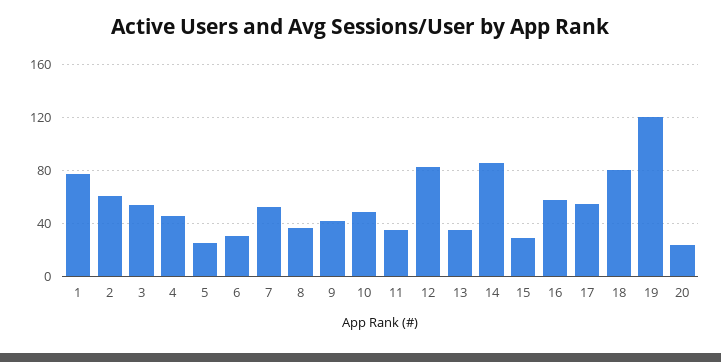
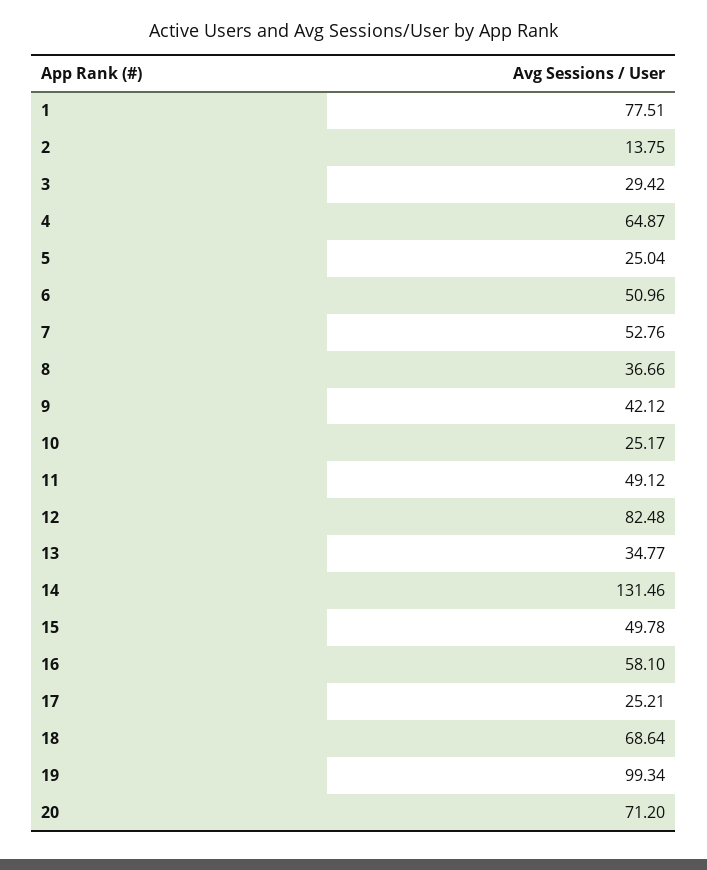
  {
    "1": 77.51,
-   "2": 60,
+   "2": 13.75,
-   "3": 55,
+   "3": 29.42,
-   "4": 45,
+   "4": 64.87,
    "5": 25.04,
-   "6": 30,
+   "6": 50.96,
    "7": 52.76,
    "8": 36.66,
    "9": 42.12,
-   "10": 50,
+   "10": 25.17,
-   "11": 35,
+   "11": 49.12,
    "12": 82.48,
    "13": 34.77,
-   "14": 85,
+   "14": 131.46,
-   "15": 30,
+   "15": 49.78,
    "16": 58.1,
-   "17": 55,
+   "17": 25.21,
-   "18": 80,
+   "18": 68.64,
-   "19": 120,
+   "19": 99.34,
-   "20": 25
+   "20": 71.2
  }

